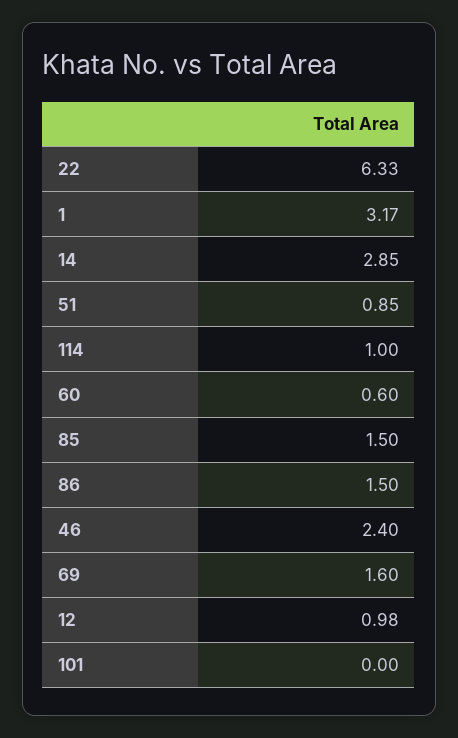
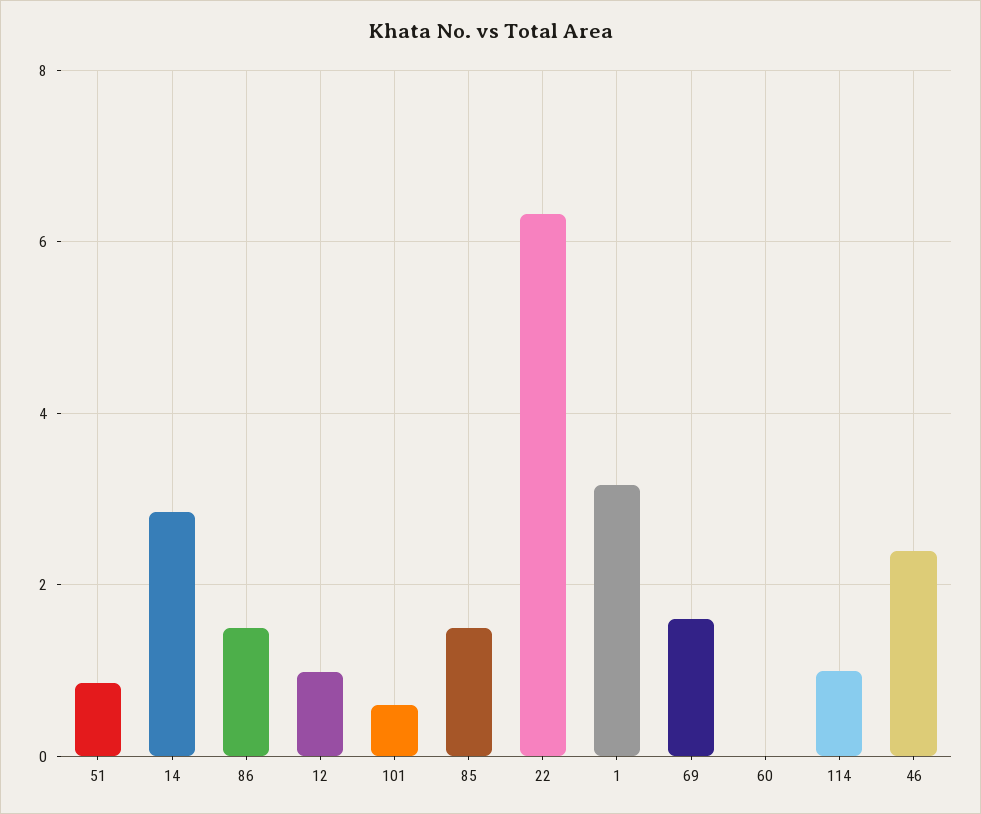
  {
    "22": 6.33,
    "1": 3.17,
    "14": 2.85,
    "51": 0.85,
    "114": 1,
-   "60": 0.6,
+   "60": 0,
    "85": 1.5,
    "86": 1.5,
    "46": 2.4,
    "69": 1.6,
    "12": 0.98,
-   "101": 0
+   "101": 0.6
  }

